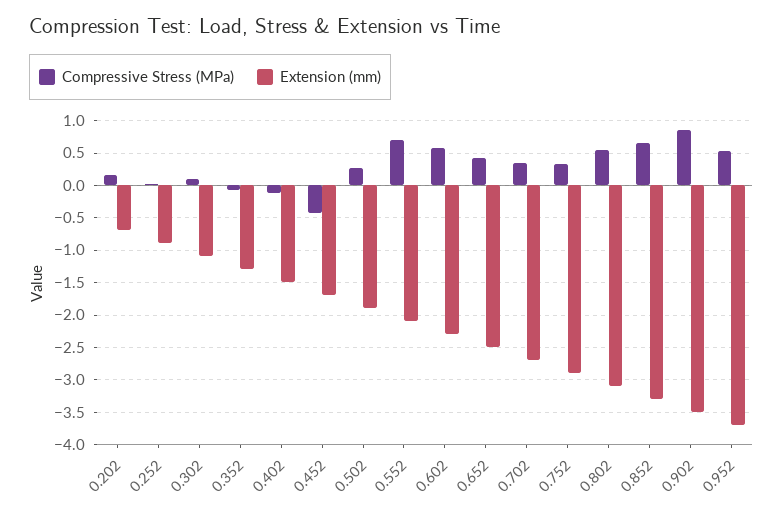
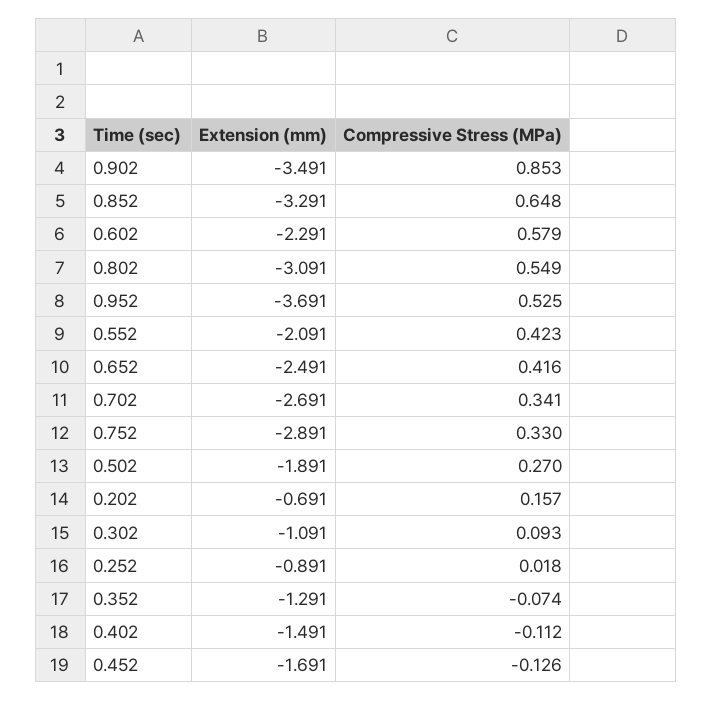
  {
    "Compressive Stress (MPa)": {
      "0.202": 0.157,
      "0.252": 0.018,
      "0.302": 0.093,
      "0.352": -0.074,
      "0.402": -0.112,
-     "0.452": -0.4,
+     "0.452": -0.126,
      "0.502": 0.27,
-     "0.552": 0.7,
+     "0.552": 0.423,
      "0.602": 0.579,
      "0.652": 0.416,
      "0.702": 0.341,
      "0.752": 0.33,
      "0.802": 0.549,
      "0.852": 0.648,
      "0.902": 0.853,
      "0.952": 0.525
    },
    "Extension (mm)": {
      "0.202": -0.691,
      "0.252": -0.891,
      "0.302": -1.091,
      "0.352": -1.291,
      "0.402": -1.491,
      "0.452": -1.691,
      "0.502": -1.891,
      "0.552": -2.091,
      "0.602": -2.291,
      "0.652": -2.491,
      "0.702": -2.691,
      "0.752": -2.891,
      "0.802": -3.091,
      "0.852": -3.291,
      "0.902": -3.491,
      "0.952": -3.691
    }
  }

